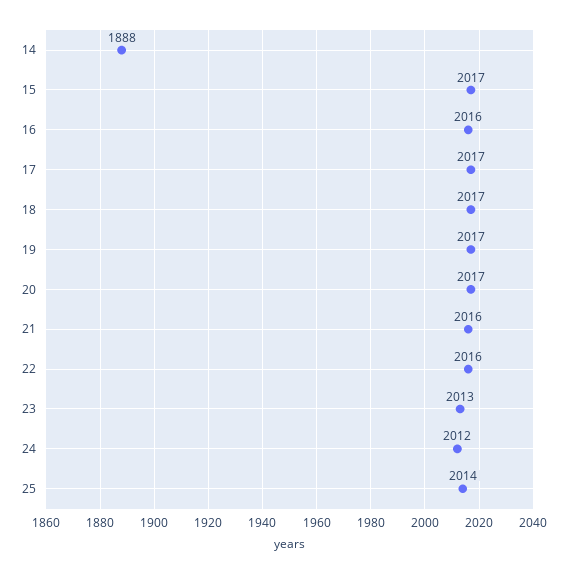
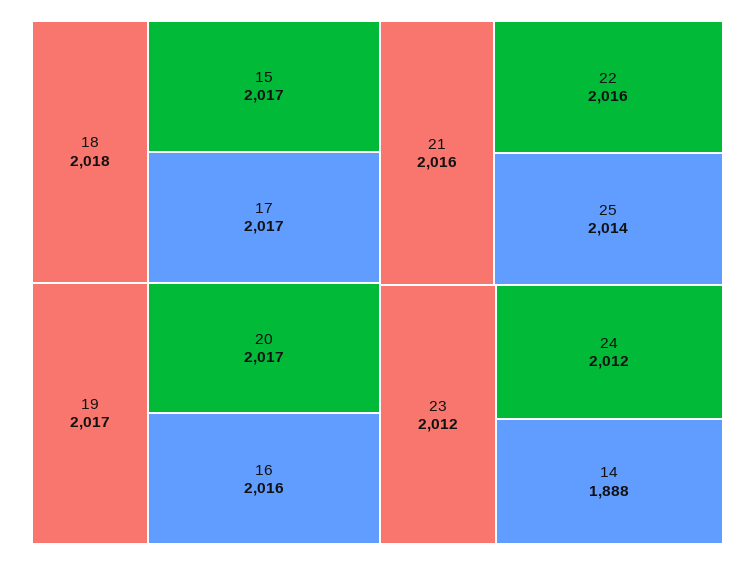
  {
    "14": 1888,
    "15": 2017,
    "16": 2016,
    "17": 2017,
-   "18": 2017,
+   "18": 2018,
    "19": 2017,
    "20": 2017,
    "21": 2016,
    "22": 2016,
-   "23": 2013,
+   "23": 2012,
    "24": 2012,
    "25": 2014
  }

